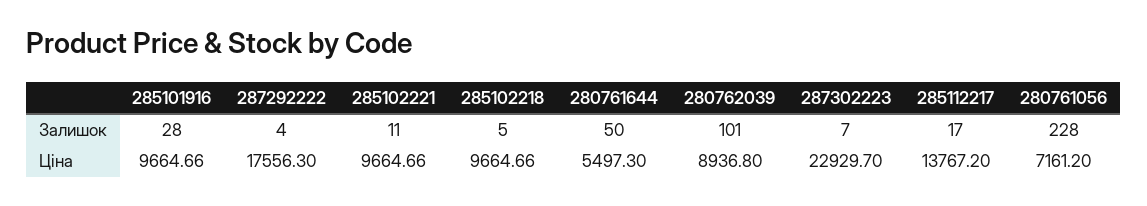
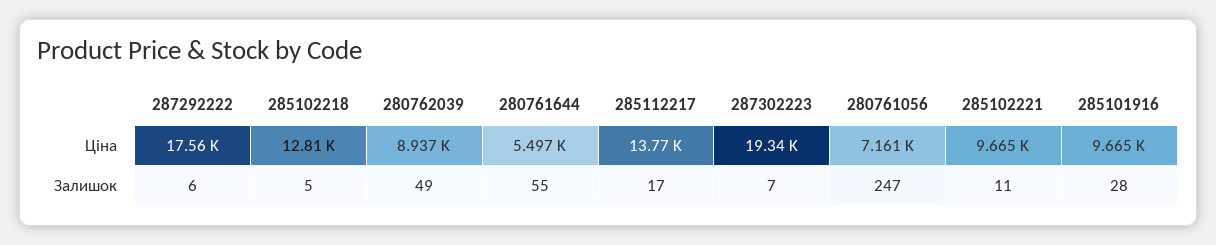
  {
    "285101916": {
      "Залишок": 28,
      "Ціна": 9664.66
    },
    "287292222": {
-     "Залишок": 4,
+     "Залишок": 6,
      "Ціна": 17556.3
    },
    "285102221": {
      "Залишок": 11,
      "Ціна": 9664.66
    },
    "285102218": {
      "Залишок": 5,
-     "Ціна": 9664.66
+     "Ціна": 12810
    },
    "280761644": {
-     "Залишок": 50,
+     "Залишок": 55,
      "Ціна": 5497.3
    },
    "280762039": {
-     "Залишок": 101,
+     "Залишок": 49,
      "Ціна": 8936.8
    },
    "287302223": {
      "Залишок": 7,
-     "Ціна": 22929.7
+     "Ціна": 19340
    },
    "285112217": {
      "Залишок": 17,
      "Ціна": 13767.2
    },
    "280761056": {
-     "Залишок": 228,
+     "Залишок": 247,
      "Ціна": 7161.2
    }
  }

